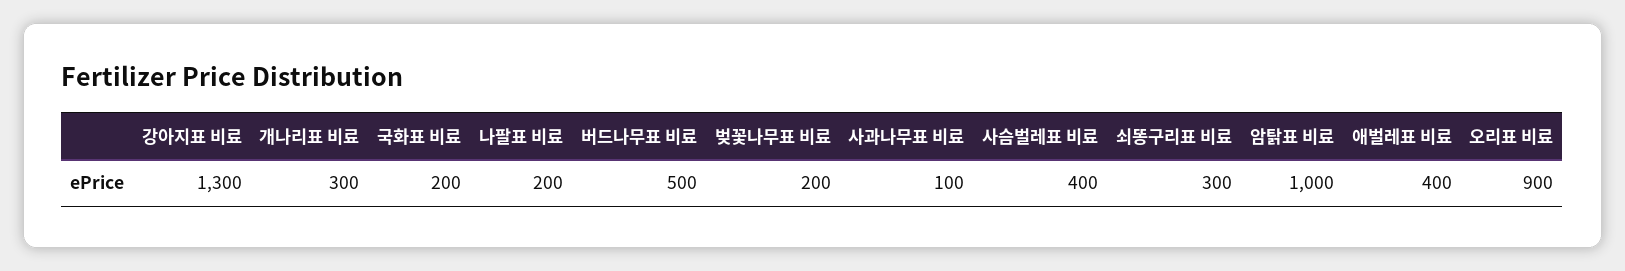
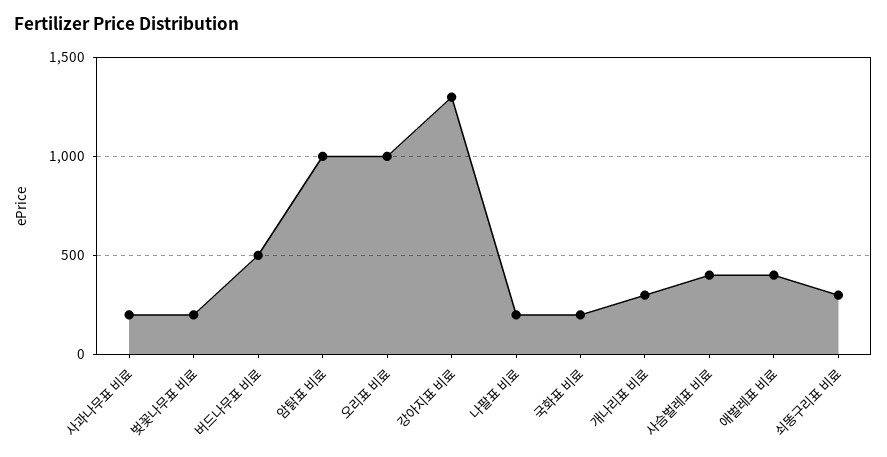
  {
    "강아지표 비료": 1300,
    "개나리표 비료": 300,
    "국화표 비료": 200,
    "나팔표 비료": 200,
    "버드나무표 비료": 500,
    "벚꽃나무표 비료": 200,
-   "사과나무표 비료": 100,
+   "사과나무표 비료": 200,
    "사슴벌레표 비료": 400,
    "쇠똥구리표 비료": 300,
    "암탉표 비료": 1000,
    "애벌레표 비료": 400,
-   "오리표 비료": 900
+   "오리표 비료": 1000
  }

